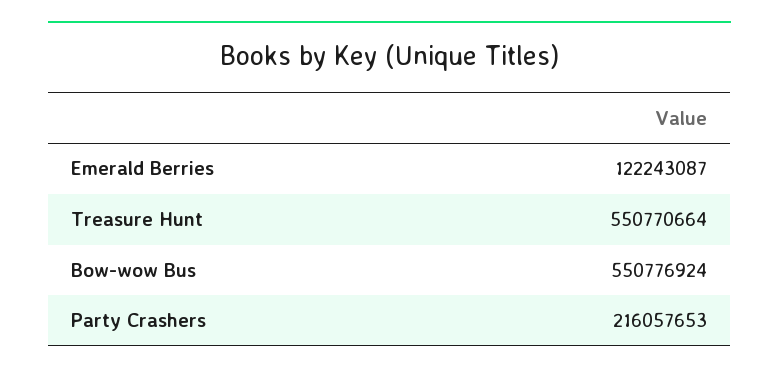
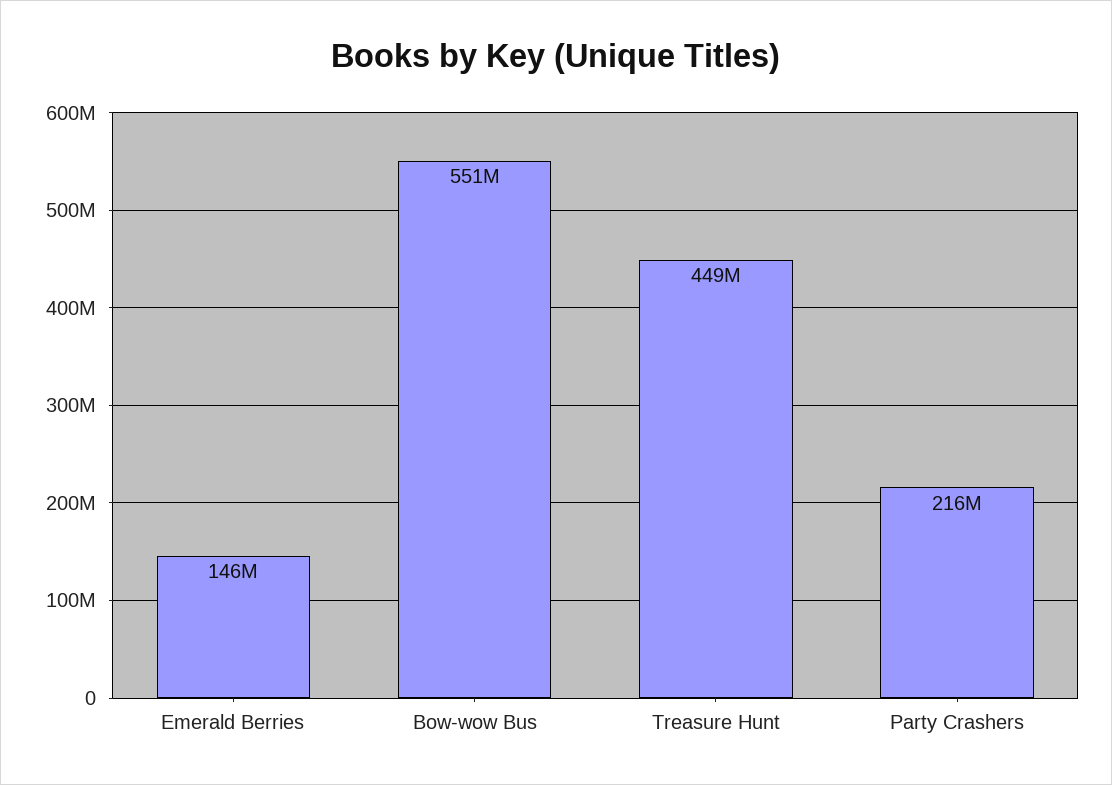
  {
-   "Emerald Berries": 122243087,
+   "Emerald Berries": 146000000,
-   "Treasure Hunt": 550770664,
+   "Treasure Hunt": 449000000,
    "Bow-wow Bus": 550776924,
    "Party Crashers": 216057653
  }

